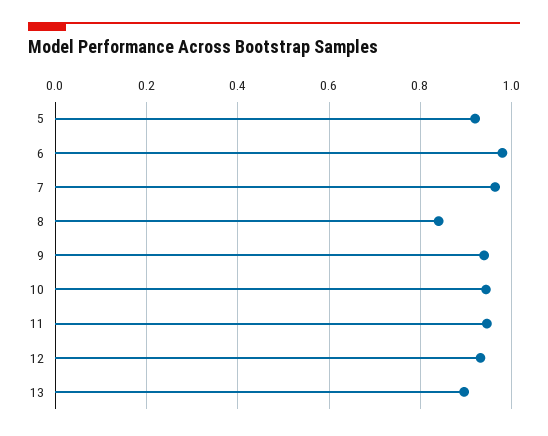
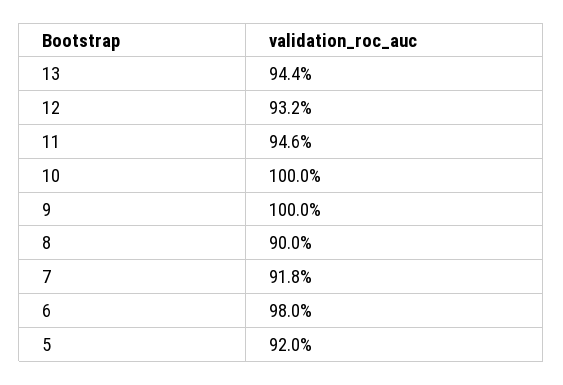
  {
    "5": 0.92,
    "6": 0.98,
-   "7": 0.96,
+   "7": 0.918,
-   "8": 0.84,
+   "8": 0.9,
-   "9": 0.94,
+   "9": 1,
-   "10": 0.94,
+   "10": 1,
    "11": 0.946,
    "12": 0.932,
-   "13": 0.9
+   "13": 0.944
  }

